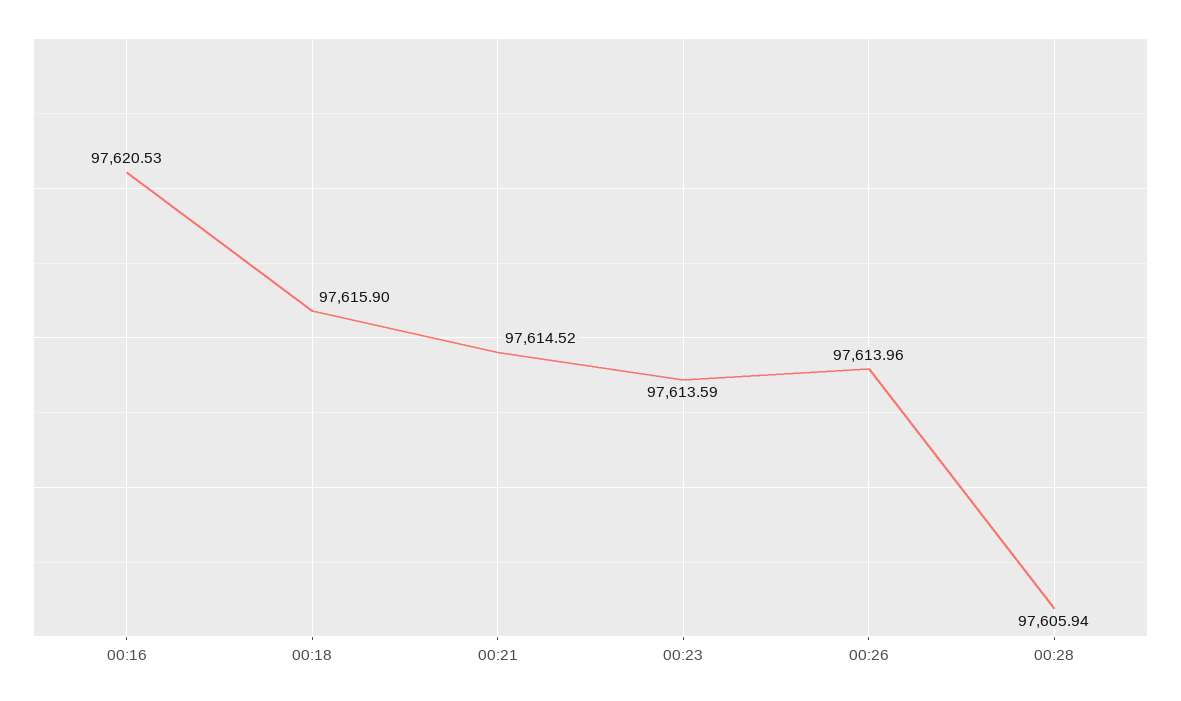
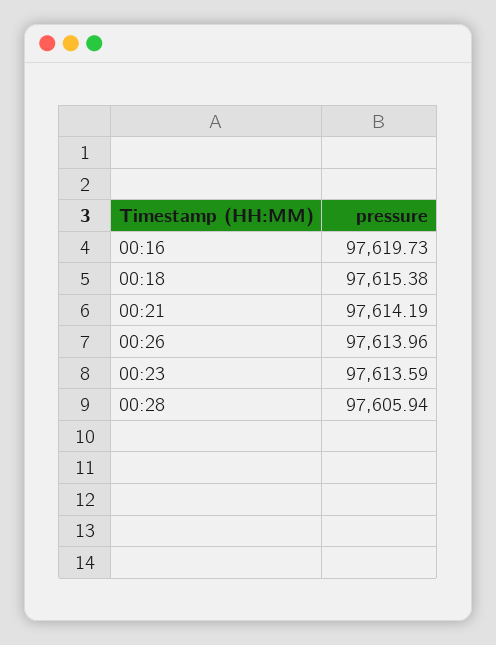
  {
-   "00:16": 97620.53,
+   "00:16": 97619.73,
-   "00:18": 97615.9,
+   "00:18": 97615.38,
-   "00:21": 97614.52,
+   "00:21": 97614.19,
    "00:23": 97613.59,
    "00:26": 97613.96,
    "00:28": 97605.94
  }

